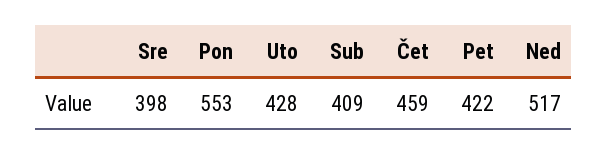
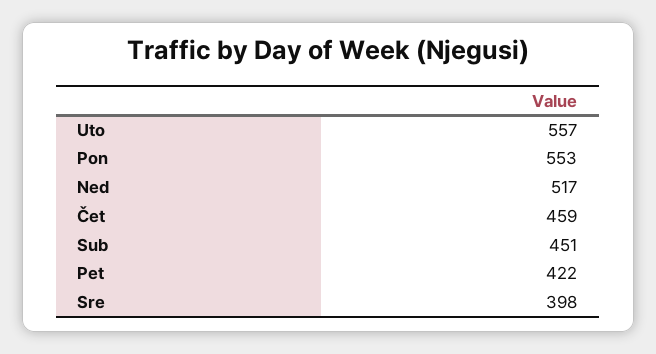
  {
    "Sre": 398,
    "Pon": 553,
-   "Uto": 428,
+   "Uto": 557,
-   "Sub": 409,
+   "Sub": 451,
    "Čet": 459,
    "Pet": 422,
    "Ned": 517
  }

